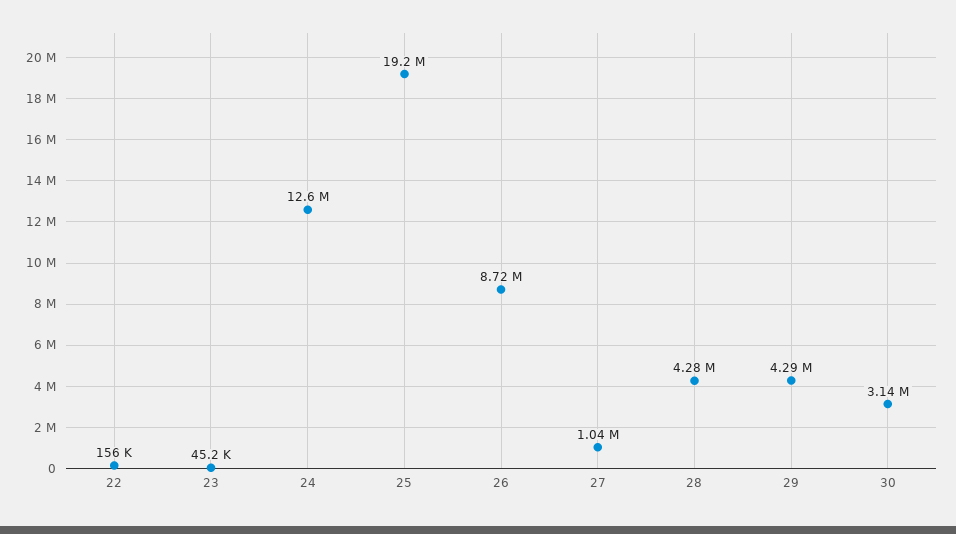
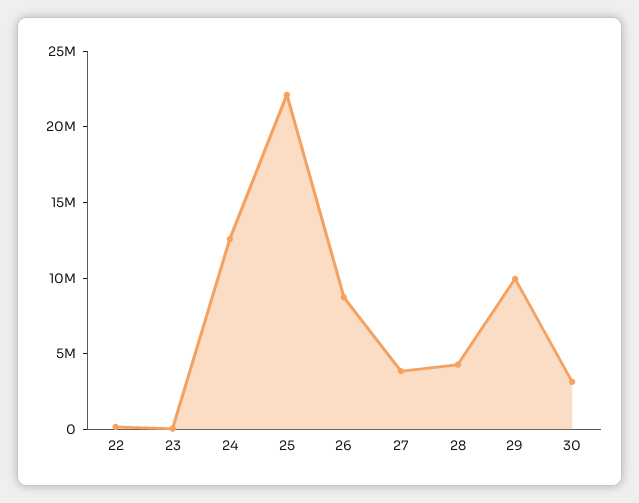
  {
    "22": 156000,
    "23": 45200,
    "24": 12600000,
-   "25": 19200000,
+   "25": 22000000,
    "26": 8720000,
-   "27": 1040000,
+   "27": 4000000,
    "28": 4280000,
-   "29": 4290000,
+   "29": 10000000,
    "30": 3140000
  }

